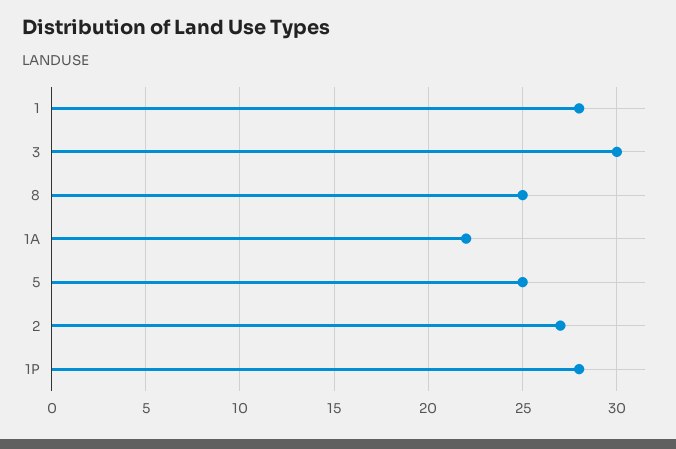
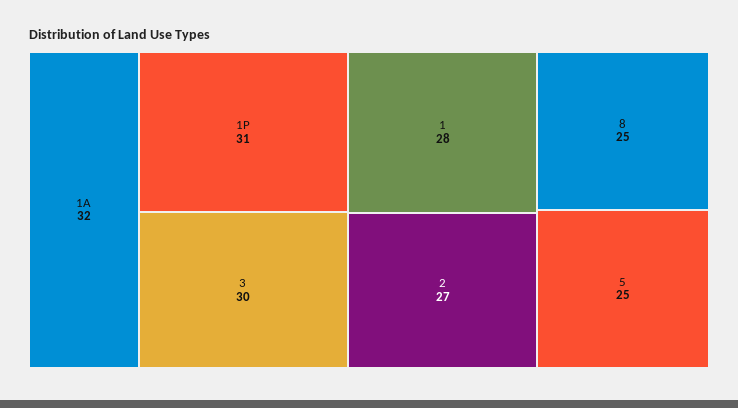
  {
    "1": 28,
    "3": 30,
    "8": 25,
-   "1A": 22,
+   "1A": 32,
    "5": 25,
    "2": 27,
-   "1P": 28
+   "1P": 31
  }

